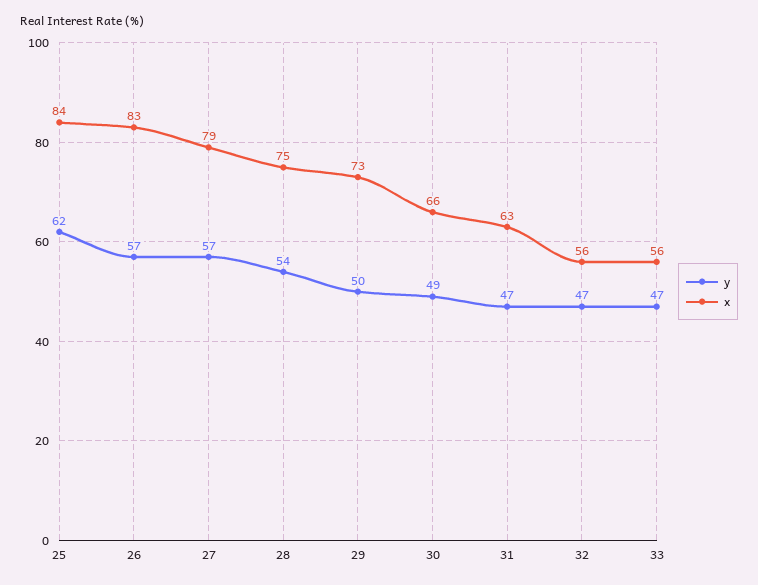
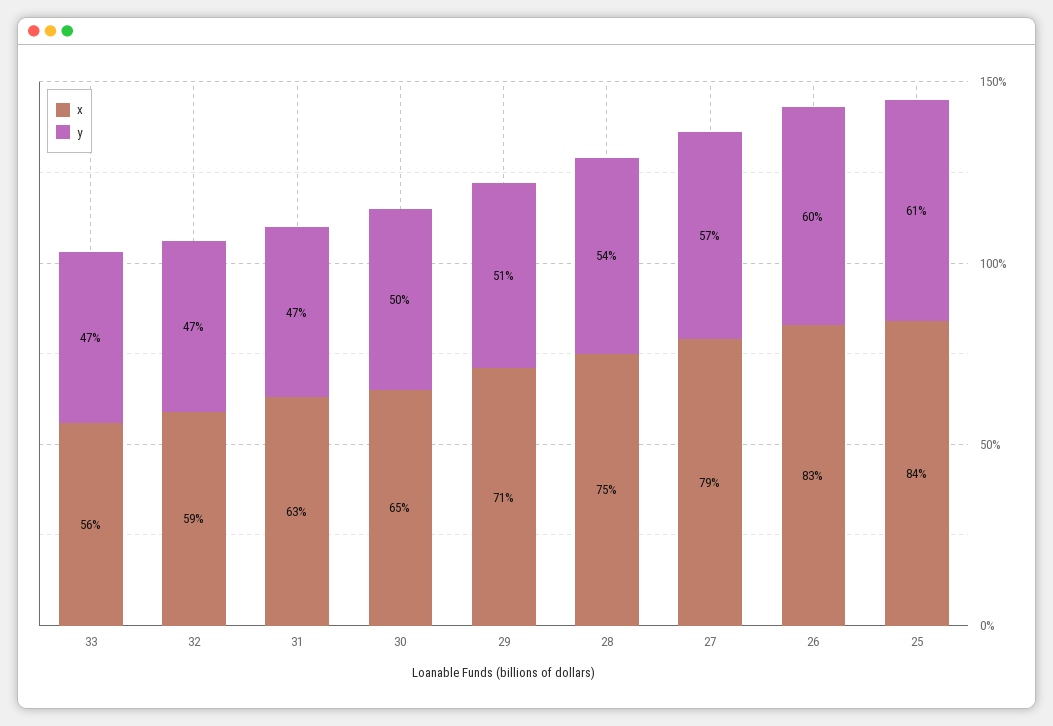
  {
    "y": {
-     "25": 62,
+     "25": 61,
-     "26": 57,
+     "26": 60,
      "27": 57,
      "28": 54,
-     "29": 50,
+     "29": 51,
-     "30": 49,
+     "30": 50,
      "31": 47,
      "32": 47,
      "33": 47
    },
    "x": {
      "25": 84,
      "26": 83,
      "27": 79,
      "28": 75,
-     "29": 73,
+     "29": 71,
-     "30": 66,
+     "30": 65,
      "31": 63,
-     "32": 56,
+     "32": 59,
      "33": 56
    }
  }

